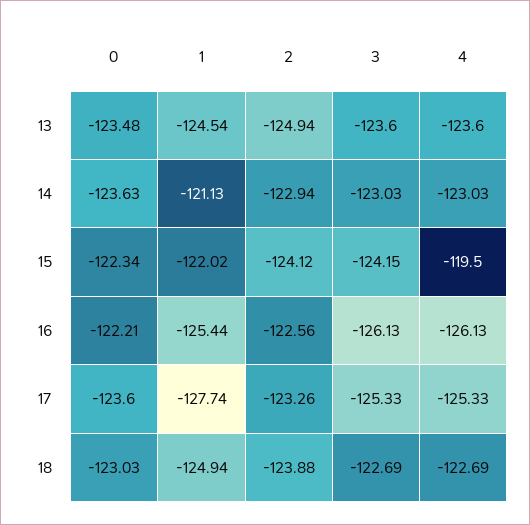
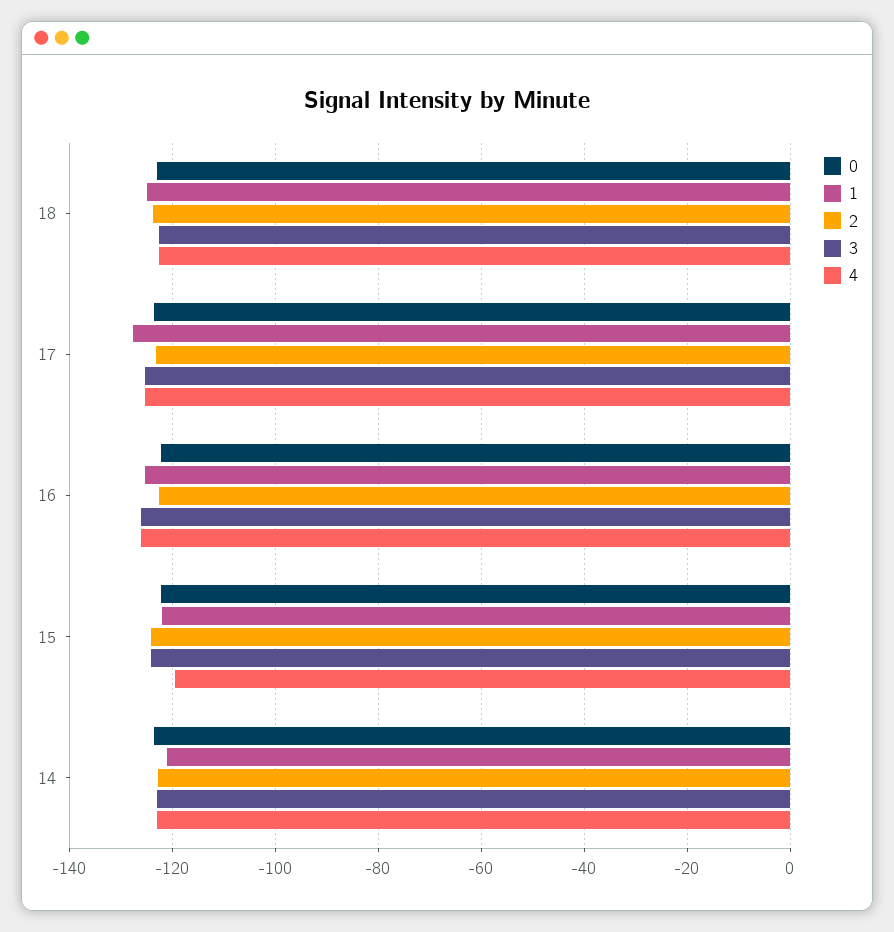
  {
    "0": {
-     "13": -123.48,
      "14": -123.63,
      "15": -122.34,
      "16": -122.21,
      "17": -123.6,
      "18": -123.03
    },
    "1": {
-     "13": -124.54,
      "14": -121.13,
      "15": -122.02,
      "16": -125.44,
      "17": -127.74,
      "18": -124.94
    },
    "2": {
-     "13": -124.94,
      "14": -122.94,
      "15": -124.12,
      "16": -122.56,
      "17": -123.26,
      "18": -123.88
    },
    "3": {
-     "13": -123.6,
      "14": -123.03,
      "15": -124.15,
      "16": -126.13,
      "17": -125.33,
      "18": -122.69
    },
    "4": {
-     "13": -123.6,
      "14": -123.03,
      "15": -119.5,
      "16": -126.13,
      "17": -125.33,
      "18": -122.69
    }
  }

